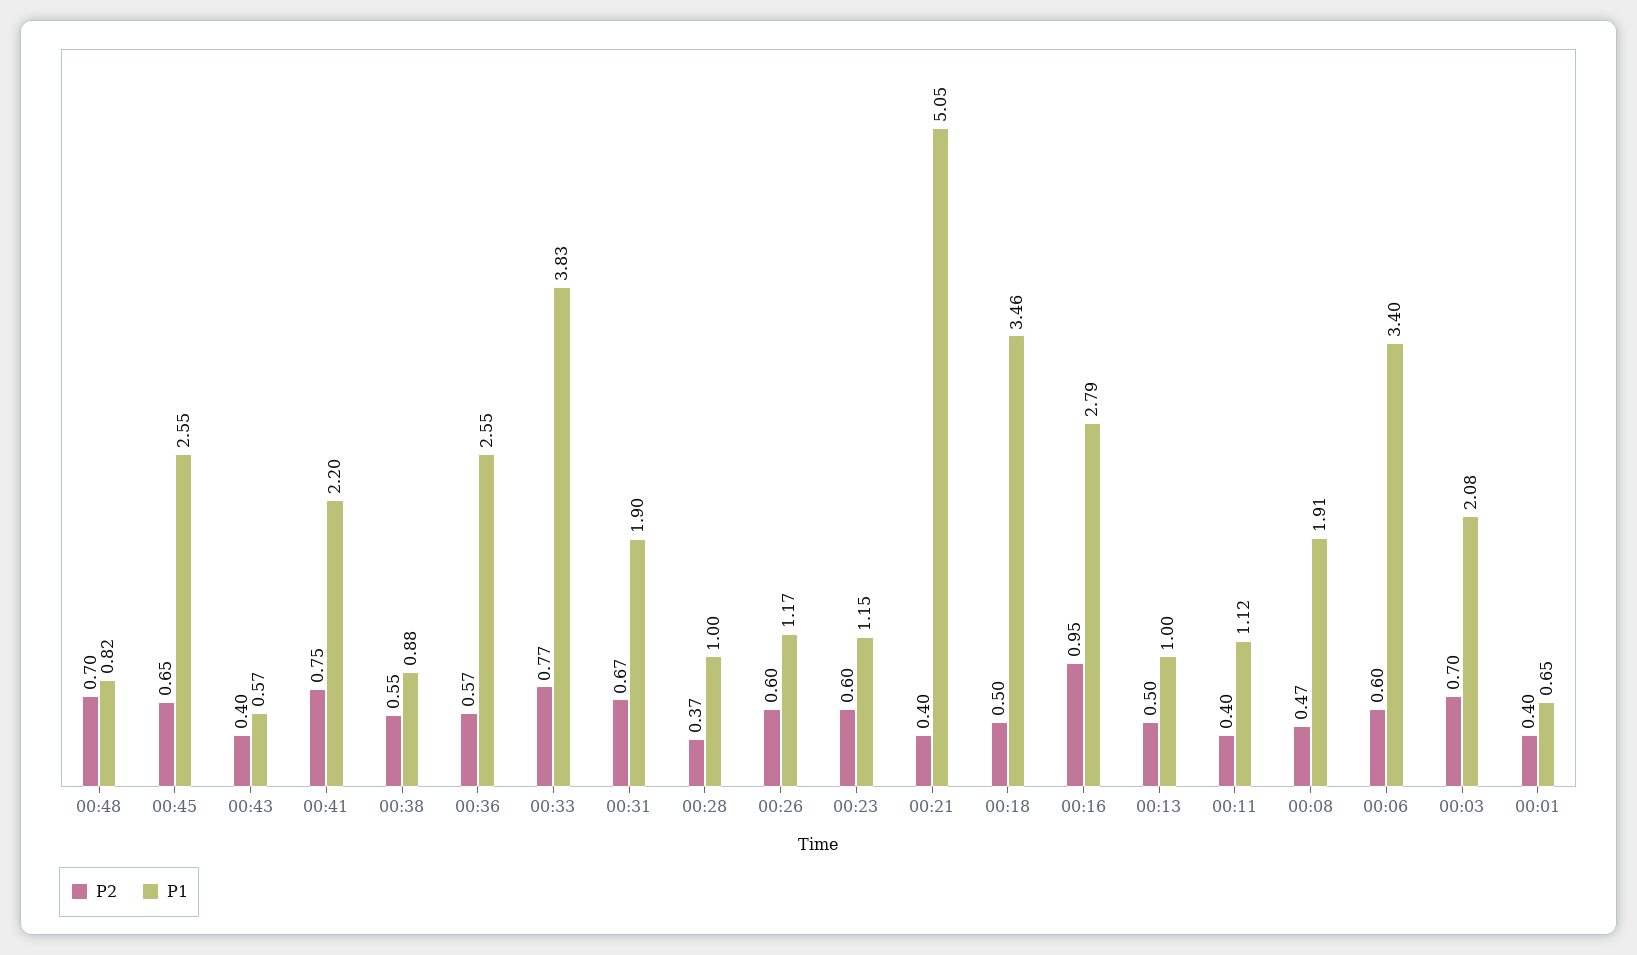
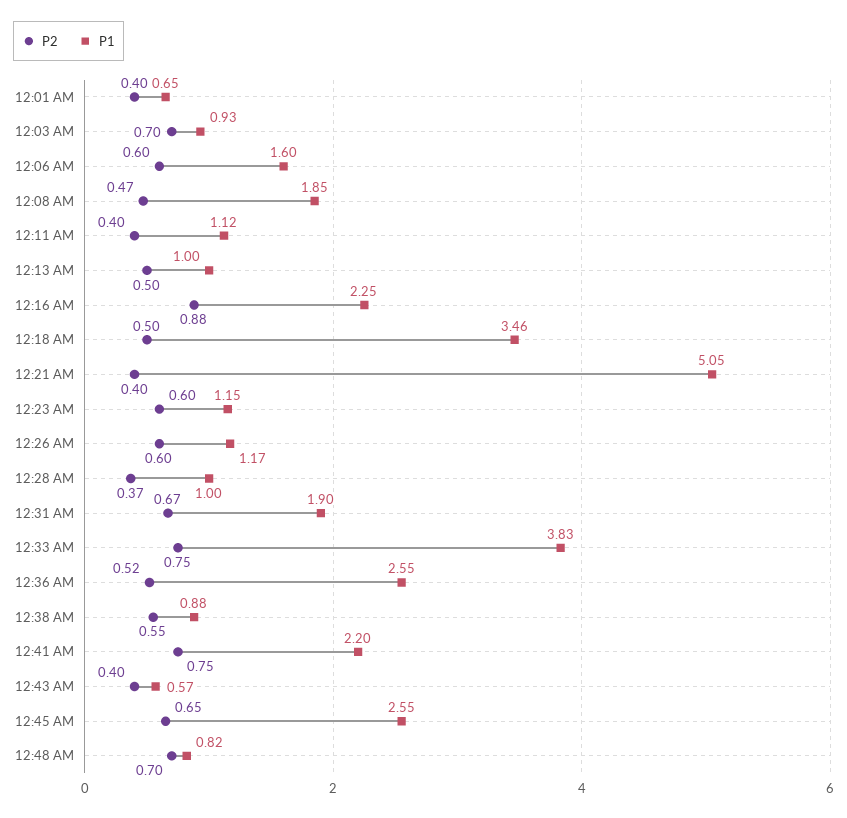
  {
    "P2": {
      "00:48": 0.7,
      "00:45": 0.65,
      "00:43": 0.4,
      "00:41": 0.75,
      "00:38": 0.55,
-     "00:36": 0.57,
+     "00:36": 0.52,
-     "00:33": 0.77,
+     "00:33": 0.75,
      "00:31": 0.67,
      "00:28": 0.37,
      "00:26": 0.6,
      "00:23": 0.6,
      "00:21": 0.4,
      "00:18": 0.5,
-     "00:16": 0.95,
+     "00:16": 0.88,
      "00:13": 0.5,
      "00:11": 0.4,
      "00:08": 0.47,
      "00:06": 0.6,
      "00:03": 0.7,
      "00:01": 0.4
    },
    "P1": {
      "00:48": 0.82,
      "00:45": 2.55,
      "00:43": 0.57,
      "00:41": 2.2,
      "00:38": 0.88,
      "00:36": 2.55,
      "00:33": 3.83,
      "00:31": 1.9,
      "00:28": 1,
      "00:26": 1.17,
      "00:23": 1.15,
      "00:21": 5.05,
      "00:18": 3.46,
-     "00:16": 2.79,
+     "00:16": 2.25,
      "00:13": 1,
      "00:11": 1.12,
-     "00:08": 1.91,
+     "00:08": 1.85,
-     "00:06": 3.4,
+     "00:06": 1.6,
-     "00:03": 2.08,
+     "00:03": 0.93,
      "00:01": 0.65
    }
  }

